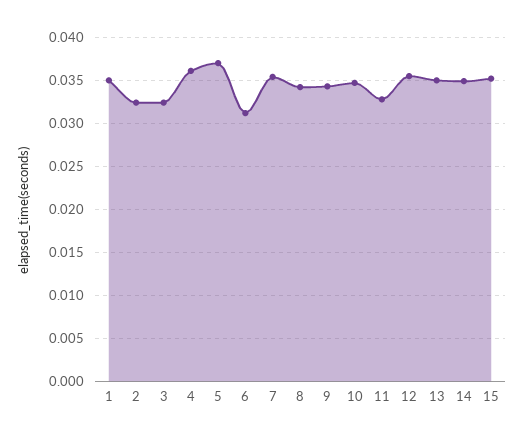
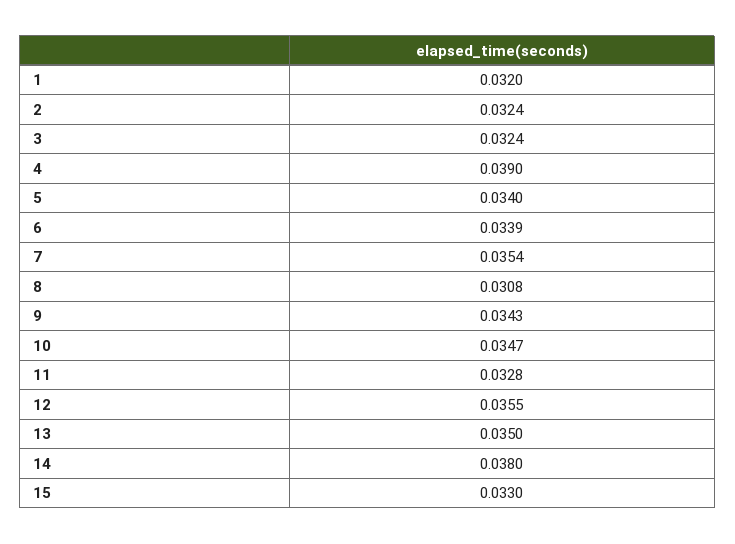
  {
-   "1": 0.035,
+   "1": 0.032,
    "2": 0.0324,
    "3": 0.0324,
-   "4": 0.036,
+   "4": 0.039,
-   "5": 0.037,
+   "5": 0.034,
-   "6": 0.031,
+   "6": 0.0339,
    "7": 0.0354,
-   "8": 0.034,
+   "8": 0.0308,
    "9": 0.0343,
    "10": 0.0347,
    "11": 0.0328,
    "12": 0.0355,
    "13": 0.035,
-   "14": 0.035,
+   "14": 0.038,
-   "15": 0.035
+   "15": 0.033
  }

